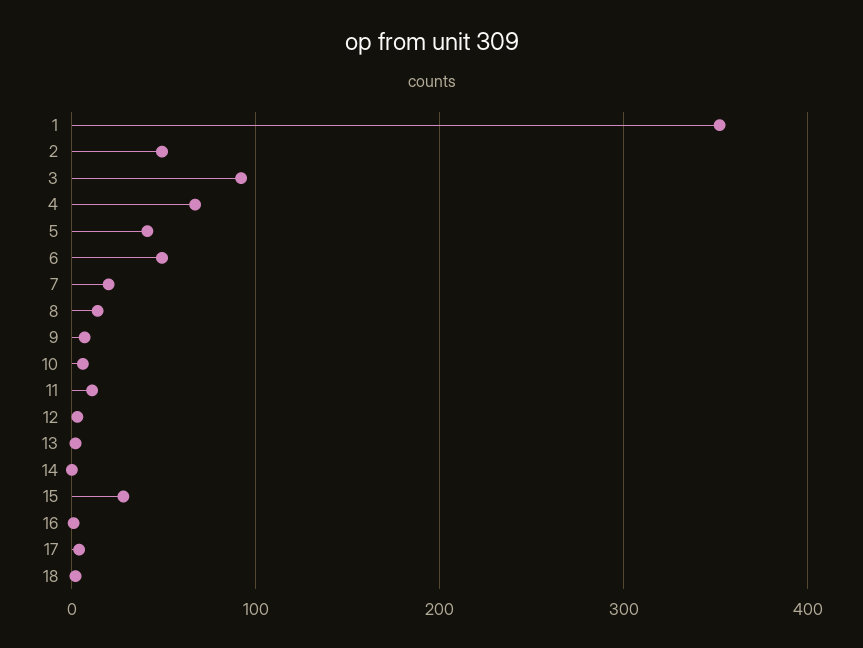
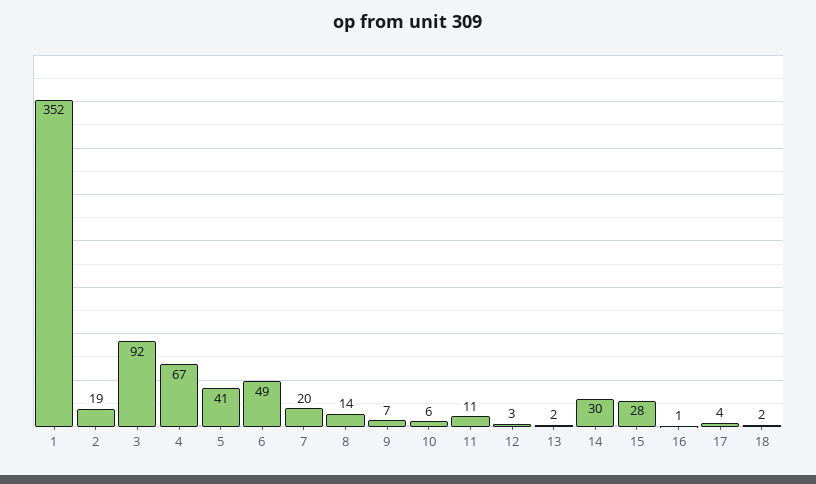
  {
    "1": 352,
-   "2": 50,
+   "2": 19,
    "3": 92,
    "4": 67,
    "5": 41,
    "6": 49,
    "7": 20,
    "8": 14,
    "9": 7,
    "10": 6,
    "11": 11,
    "12": 3,
    "13": 2,
-   "14": 0,
+   "14": 30,
    "15": 28,
    "16": 1,
    "17": 4,
    "18": 2
  }

